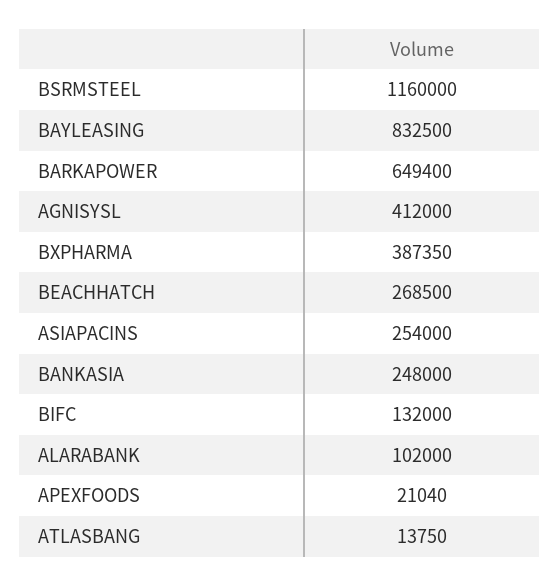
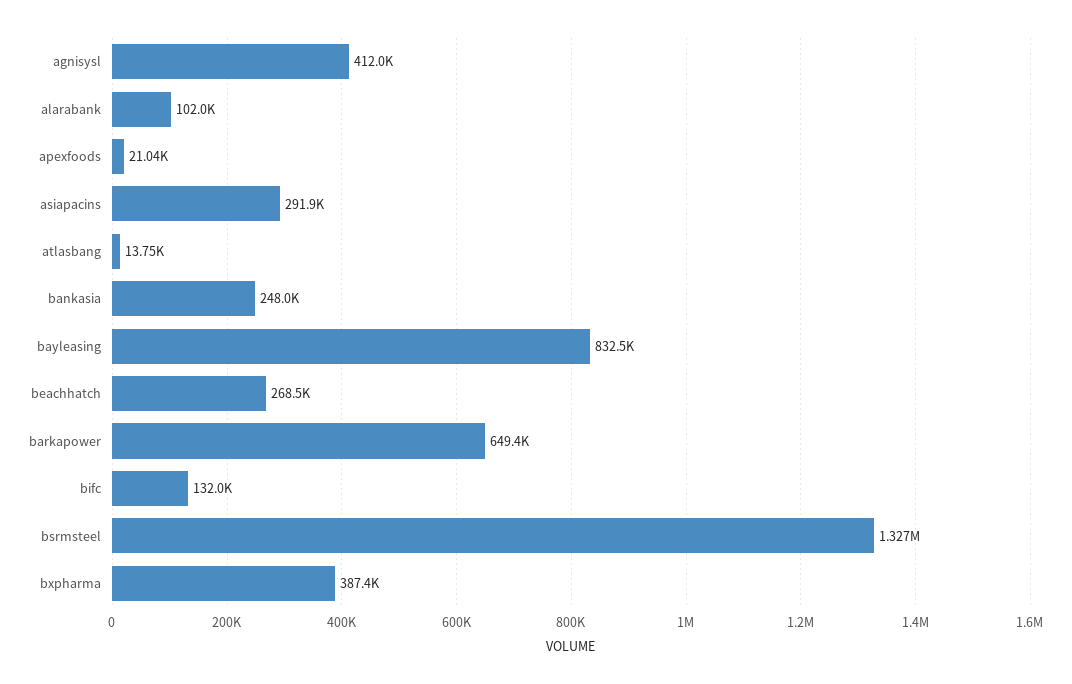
  {
-   "BSRMSTEEL": 1160000,
+   "BSRMSTEEL": 1327000,
    "BAYLEASING": 832500,
    "BARKAPOWER": 649400,
    "AGNISYSL": 412000,
    "BXPHARMA": 387350,
    "BEACHHATCH": 268500,
-   "ASIAPACINS": 254000,
+   "ASIAPACINS": 291900,
    "BANKASIA": 248000,
    "BIFC": 132000,
    "ALARABANK": 102000,
    "APEXFOODS": 21040,
    "ATLASBANG": 13750
  }

